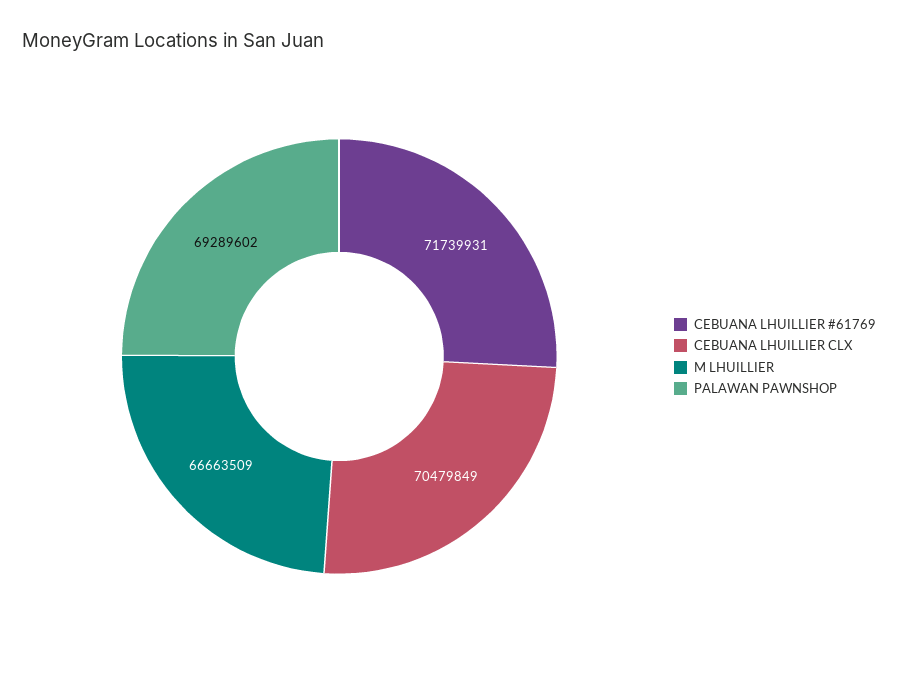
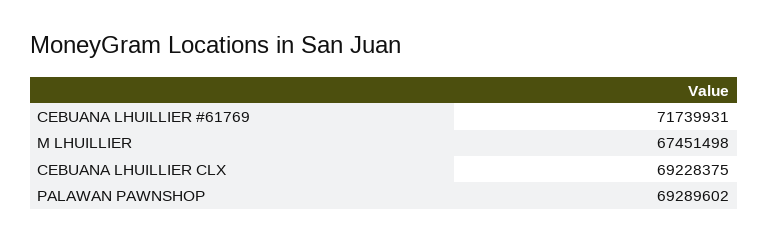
  {
    "CEBUANA LHUILLIER #61769": 71739931,
-   "CEBUANA LHUILLIER CLX": 70479849,
+   "CEBUANA LHUILLIER CLX": 69228375,
-   "M LHUILLIER": 66663509,
+   "M LHUILLIER": 67451498,
    "PALAWAN PAWNSHOP": 69289602
  }

